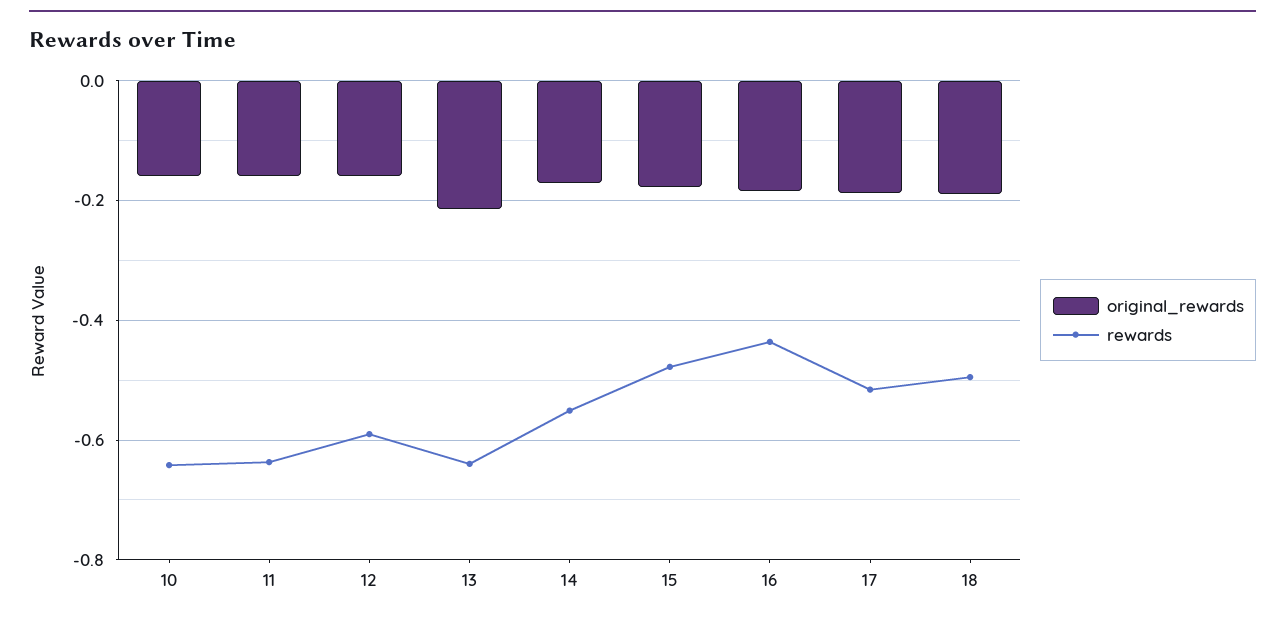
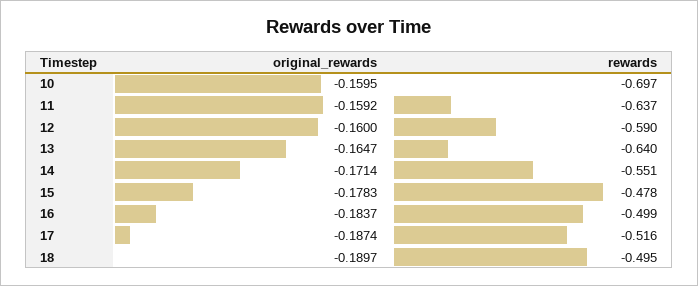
  {
    "original_rewards": {
      "10": -0.1595,
      "11": -0.1592,
      "12": -0.16,
-     "13": -0.22,
+     "13": -0.1647,
      "14": -0.1714,
      "15": -0.1783,
      "16": -0.1837,
      "17": -0.1874,
      "18": -0.1897
    },
    "rewards": {
-     "10": -0.64,
+     "10": -0.697,
      "11": -0.637,
      "12": -0.59,
      "13": -0.64,
      "14": -0.551,
      "15": -0.478,
-     "16": -0.44,
+     "16": -0.499,
      "17": -0.516,
      "18": -0.495
    }
  }

